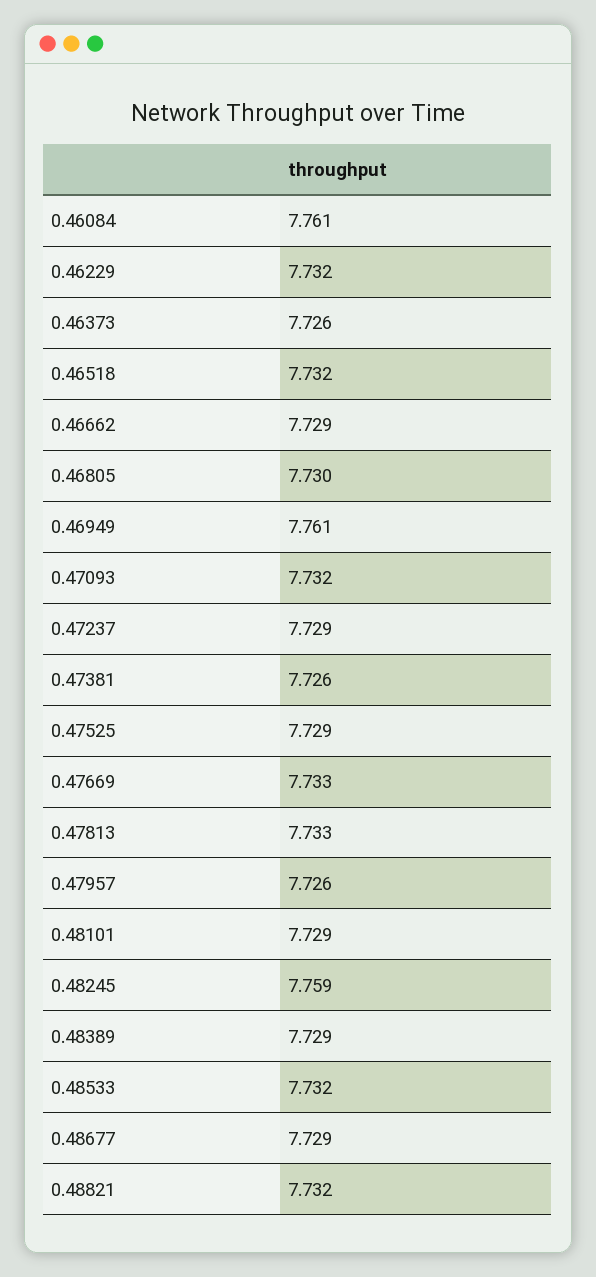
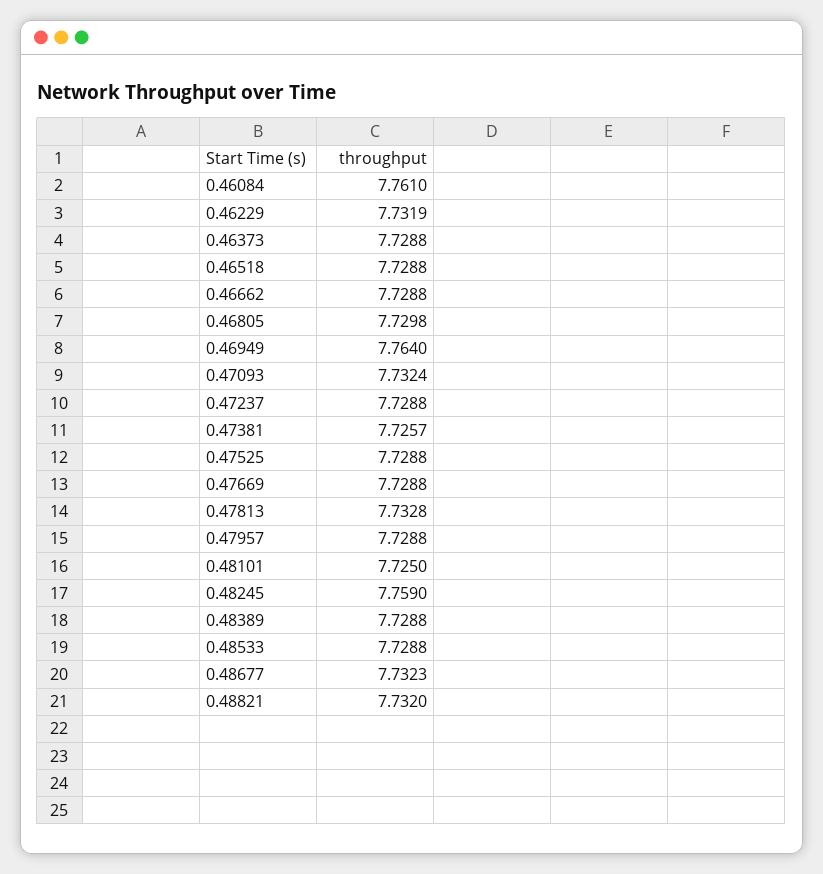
  {
    "0.46084": 7.761,
    "0.46229": 7.7319,
-   "0.46373": 7.726,
+   "0.46373": 7.7288,
-   "0.46518": 7.732,
+   "0.46518": 7.7288,
    "0.46662": 7.7288,
    "0.46805": 7.7298,
-   "0.46949": 7.761,
+   "0.46949": 7.764,
    "0.47093": 7.7324,
    "0.47237": 7.7288,
    "0.47381": 7.7257,
    "0.47525": 7.7288,
-   "0.47669": 7.733,
+   "0.47669": 7.7288,
    "0.47813": 7.7328,
-   "0.47957": 7.726,
+   "0.47957": 7.7288,
-   "0.48101": 7.729,
+   "0.48101": 7.725,
    "0.48245": 7.759,
    "0.48389": 7.7288,
-   "0.48533": 7.732,
+   "0.48533": 7.7288,
-   "0.48677": 7.729,
+   "0.48677": 7.7323,
    "0.48821": 7.732
  }

